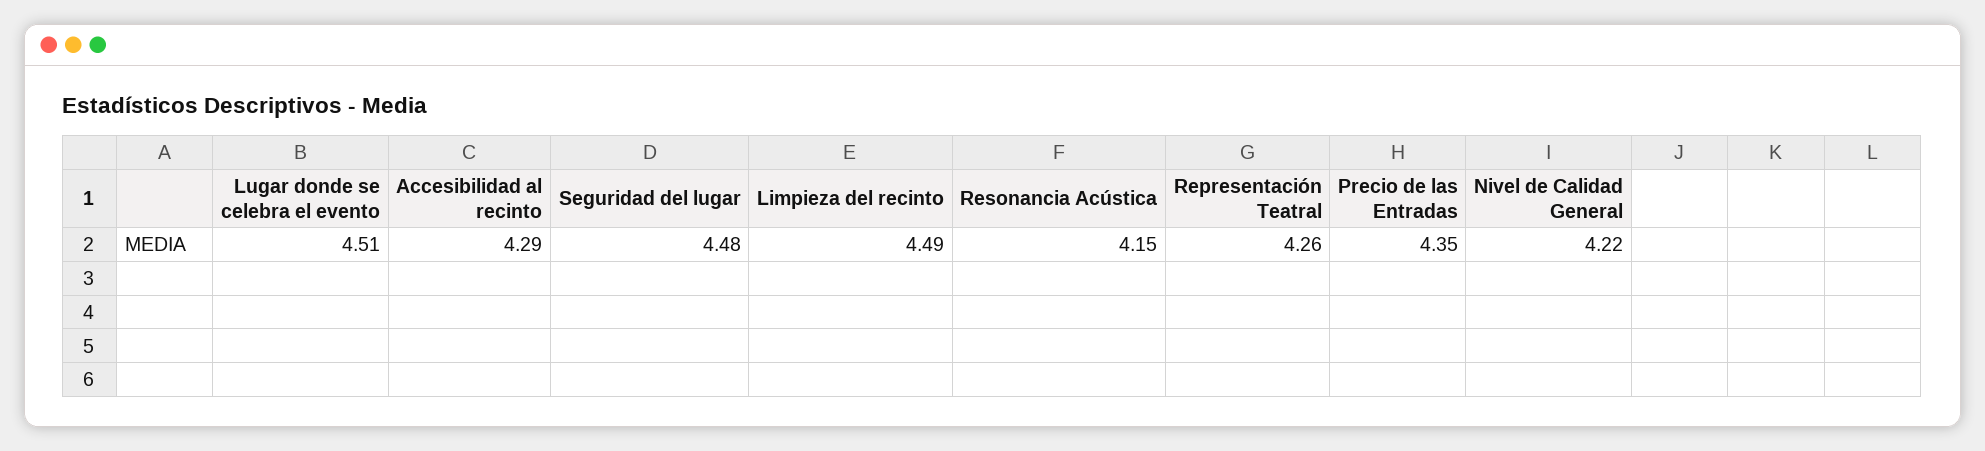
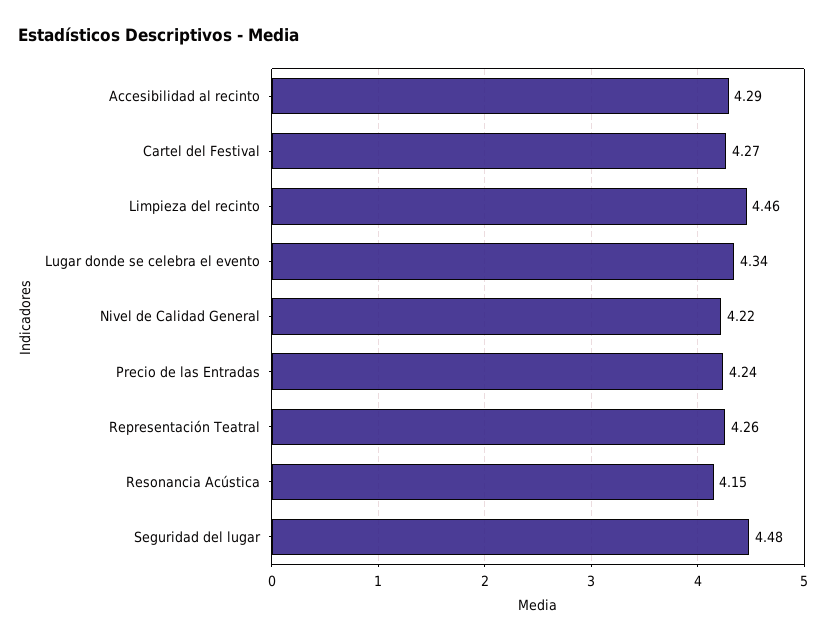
  {
-   "Lugar donde se celebra el evento": 4.51,
+   "Lugar donde se celebra el evento": 4.34,
    "Accesibilidad al recinto": 4.29,
    "Seguridad del lugar": 4.48,
-   "Limpieza del recinto": 4.49,
+   "Limpieza del recinto": 4.46,
    "Resonancia Acústica": 4.15,
    "Representación Teatral": 4.26,
-   "Precio de las Entradas": 4.35,
+   "Precio de las Entradas": 4.24,
-   "Nivel de Calidad General": 4.22
+   "Nivel de Calidad General": 4.22,
+   "Cartel del Festival": 4.27
  }

